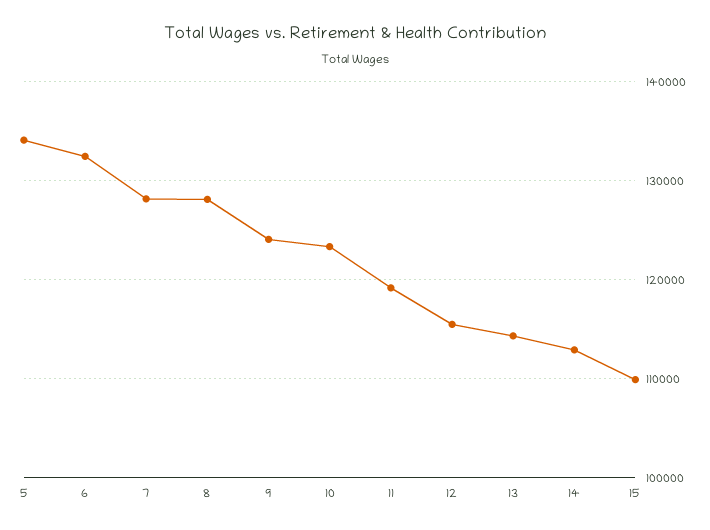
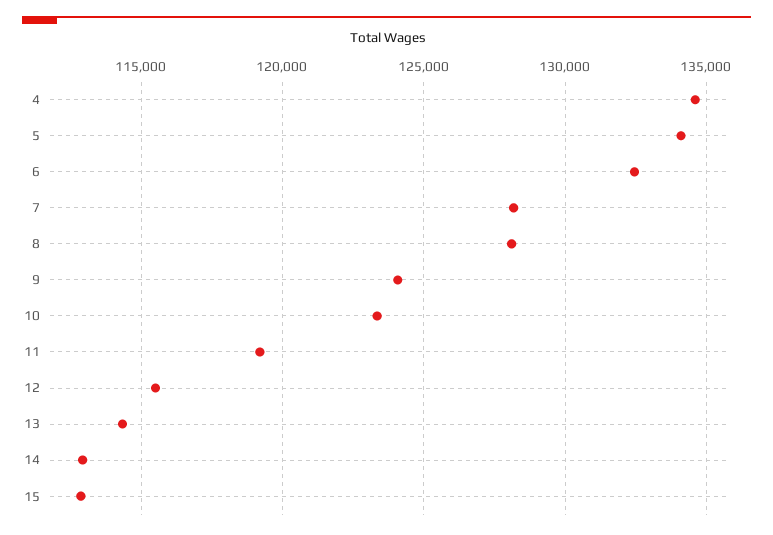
  {
    "5": 134000,
    "6": 132500,
    "7": 128000,
    "8": 128000,
    "9": 124000,
    "10": 123500,
    "11": 119000,
    "12": 115500,
    "13": 114500,
    "14": 113000,
-   "15": 110000
+   "15": 113000,
+   "4": 134500
  }

